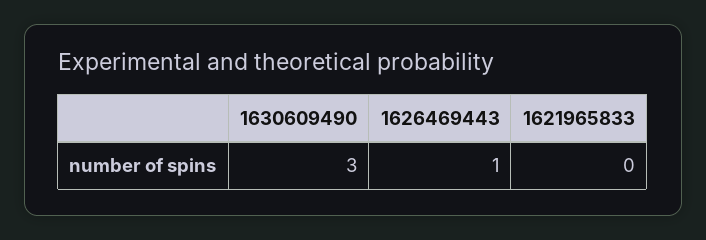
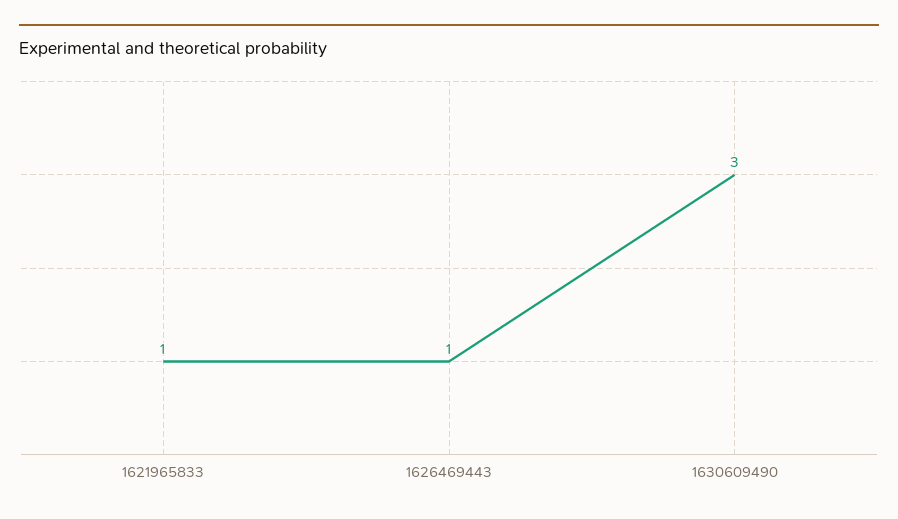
  {
    "1630609490": 3,
    "1626469443": 1,
-   "1621965833": 0
+   "1621965833": 1
  }

